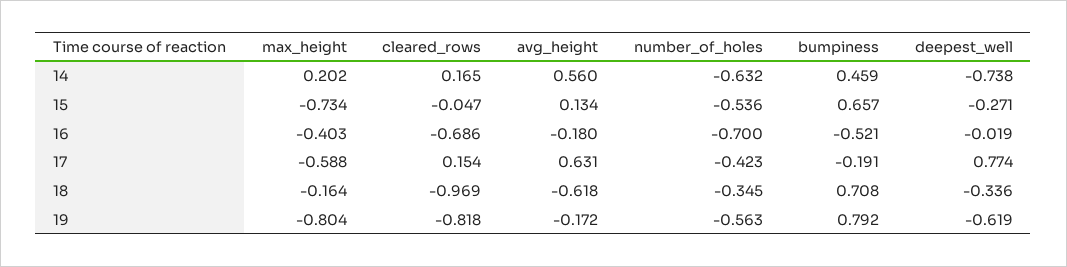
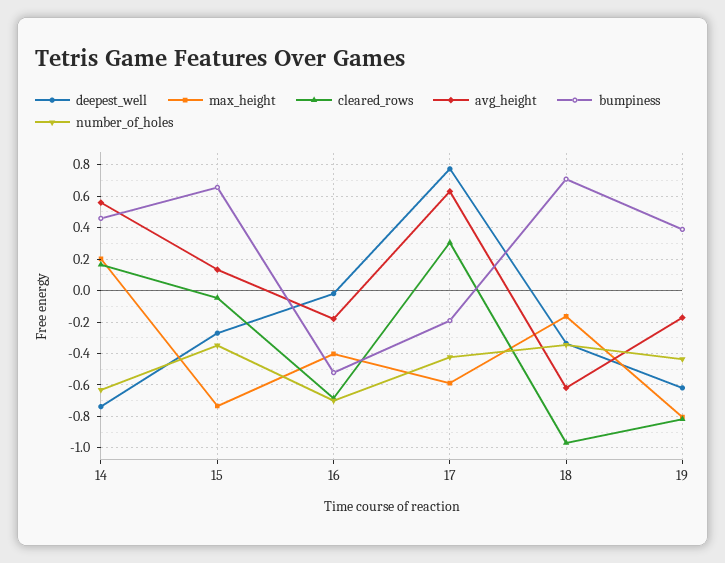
  {
    "max_height": {
      "14": 0.202,
      "15": -0.734,
      "16": -0.403,
      "17": -0.588,
      "18": -0.164,
      "19": -0.804
    },
    "cleared_rows": {
      "14": 0.165,
      "15": -0.047,
      "16": -0.686,
-     "17": 0.154,
+     "17": 0.3,
      "18": -0.969,
      "19": -0.818
    },
    "avg_height": {
      "14": 0.56,
      "15": 0.134,
      "16": -0.18,
      "17": 0.631,
      "18": -0.618,
      "19": -0.172
    },
    "number_of_holes": {
      "14": -0.632,
-     "15": -0.536,
+     "15": -0.35,
      "16": -0.7,
      "17": -0.423,
      "18": -0.345,
-     "19": -0.563
+     "19": -0.45
    },
    "bumpiness": {
      "14": 0.459,
      "15": 0.657,
      "16": -0.521,
      "17": -0.191,
      "18": 0.708,
-     "19": 0.792
+     "19": 0.4
    },
    "deepest_well": {
      "14": -0.738,
      "15": -0.271,
      "16": -0.019,
      "17": 0.774,
      "18": -0.336,
      "19": -0.619
    }
  }

